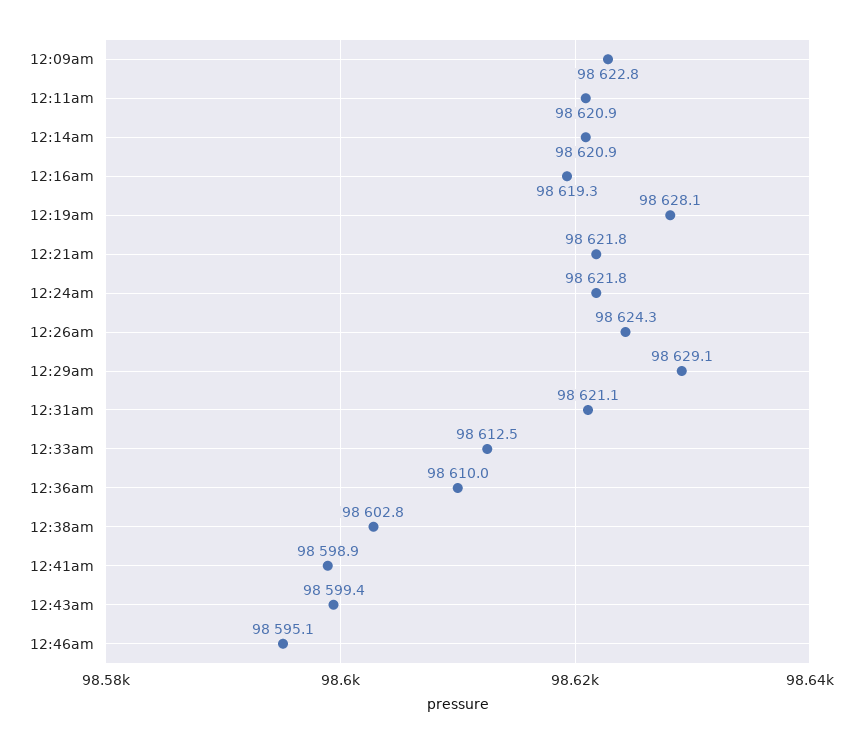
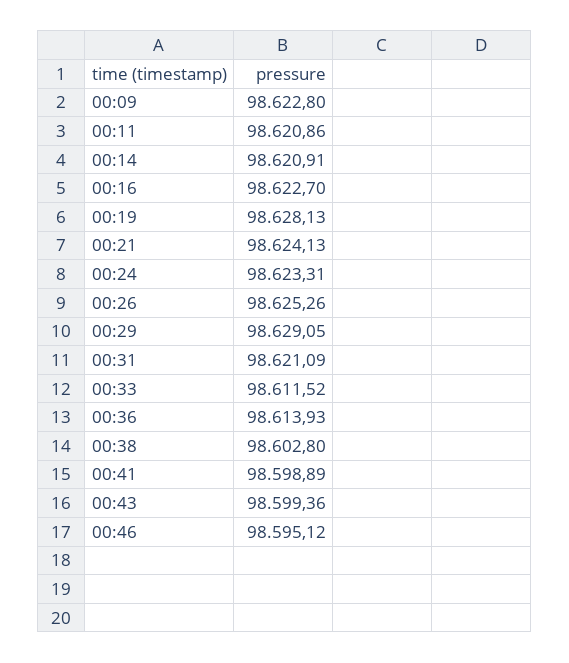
  {
    "12:09am": 98622.8,
    "12:11am": 98620.86,
    "12:14am": 98620.91,
-   "12:16am": 98619.3,
+   "12:16am": 98622.7,
    "12:19am": 98628.13,
-   "12:21am": 98621.8,
+   "12:21am": 98624.13,
-   "12:24am": 98621.8,
+   "12:24am": 98623.31,
-   "12:26am": 98624.3,
+   "12:26am": 98625.26,
    "12:29am": 98629.05,
    "12:31am": 98621.09,
-   "12:33am": 98612.5,
+   "12:33am": 98611.52,
-   "12:36am": 98610,
+   "12:36am": 98613.93,
    "12:38am": 98602.8,
    "12:41am": 98598.89,
    "12:43am": 98599.36,
    "12:46am": 98595.12
  }

